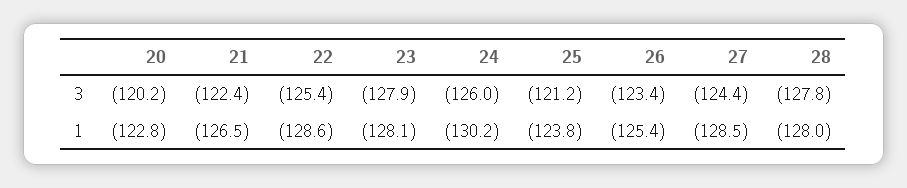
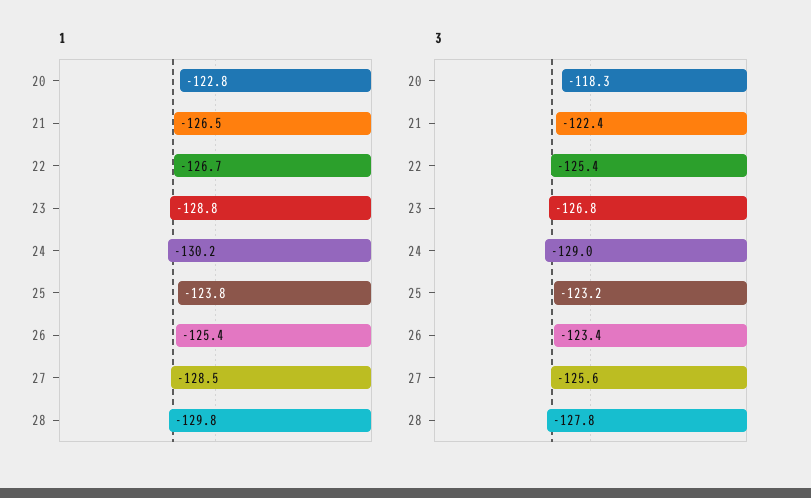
  {
    "3": {
-     "20": -120.2,
+     "20": -118.3,
      "21": -122.4,
      "22": -125.4,
-     "23": -127.9,
+     "23": -126.8,
-     "24": -126,
+     "24": -129,
-     "25": -121.2,
+     "25": -123.2,
      "26": -123.4,
-     "27": -124.4,
+     "27": -125.6,
      "28": -127.8
    },
    "1": {
      "20": -122.8,
      "21": -126.5,
-     "22": -128.6,
+     "22": -126.7,
-     "23": -128.1,
+     "23": -128.8,
      "24": -130.2,
      "25": -123.8,
      "26": -125.4,
      "27": -128.5,
-     "28": -128
+     "28": -129.8
    }
  }

